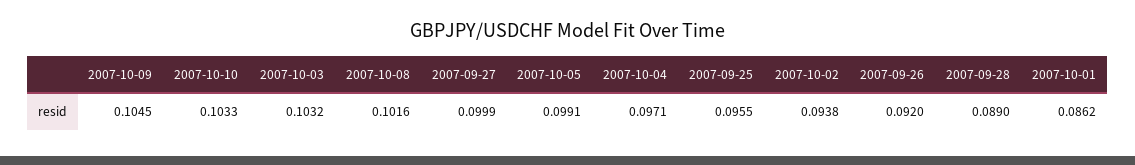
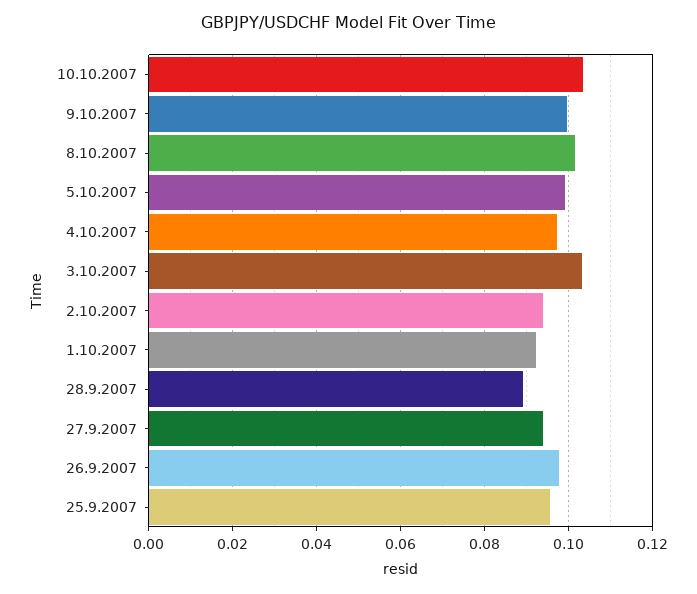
  {
-   "2007-10-09": 0.1045,
+   "2007-10-09": 0.1,
    "2007-10-10": 0.1033,
    "2007-10-03": 0.1032,
    "2007-10-08": 0.1016,
-   "2007-09-27": 0.0999,
+   "2007-09-27": 0.094,
    "2007-10-05": 0.0991,
    "2007-10-04": 0.0971,
    "2007-09-25": 0.0955,
    "2007-10-02": 0.0938,
-   "2007-09-26": 0.092,
+   "2007-09-26": 0.098,
    "2007-09-28": 0.089,
-   "2007-10-01": 0.0862
+   "2007-10-01": 0.092
  }

